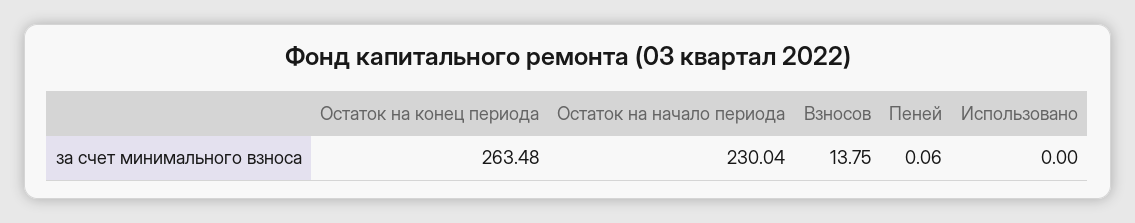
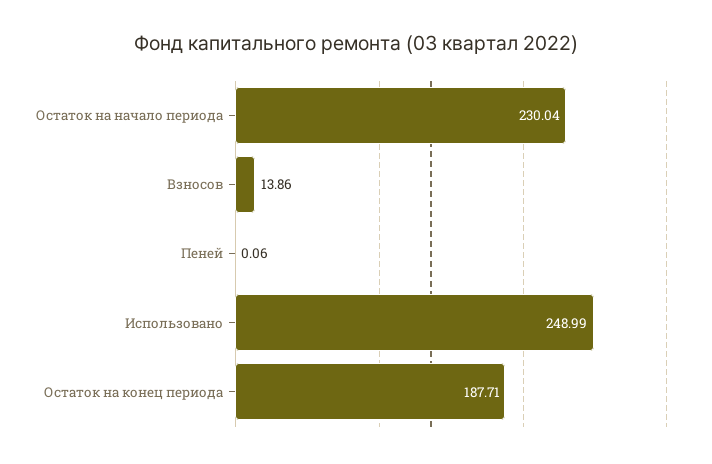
  {
-   "Остаток на конец периода": 263.48,
+   "Остаток на конец периода": 187.71,
    "Остаток на начало периода": 230.04,
-   "Взносов": 13.75,
+   "Взносов": 13.86,
    "Пеней": 0.06,
-   "Использовано": 0
+   "Использовано": 248.99
  }

